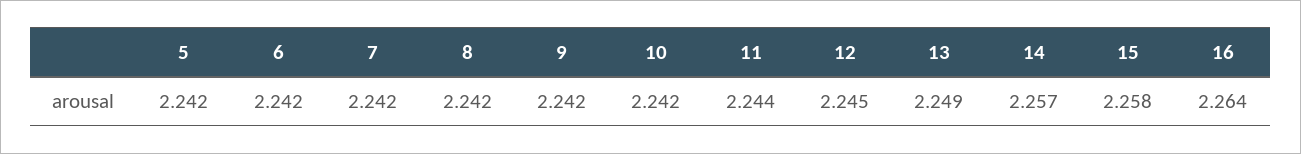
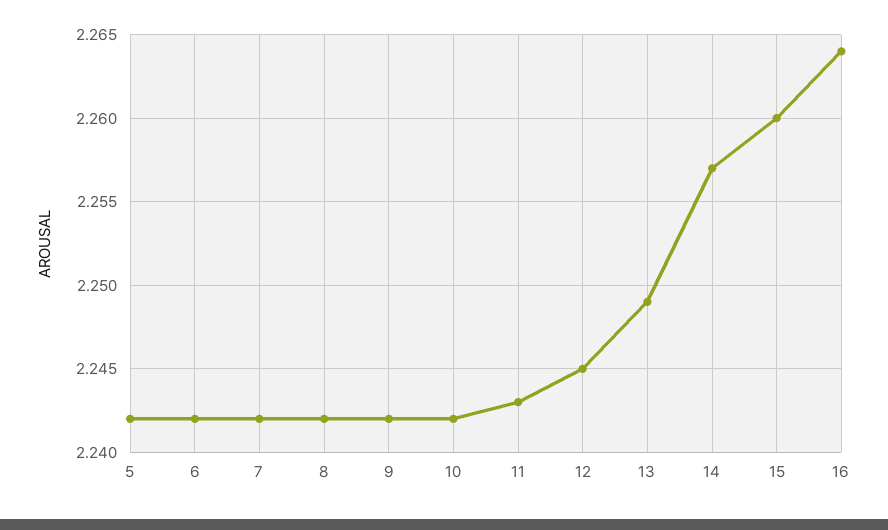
  {
    "5": 2.242,
    "6": 2.242,
    "7": 2.242,
    "8": 2.242,
    "9": 2.242,
    "10": 2.242,
-   "11": 2.244,
+   "11": 2.243,
    "12": 2.245,
    "13": 2.249,
    "14": 2.257,
-   "15": 2.258,
+   "15": 2.26,
    "16": 2.264
  }

